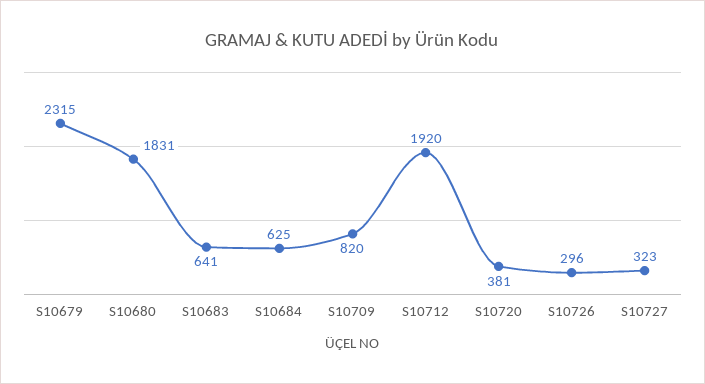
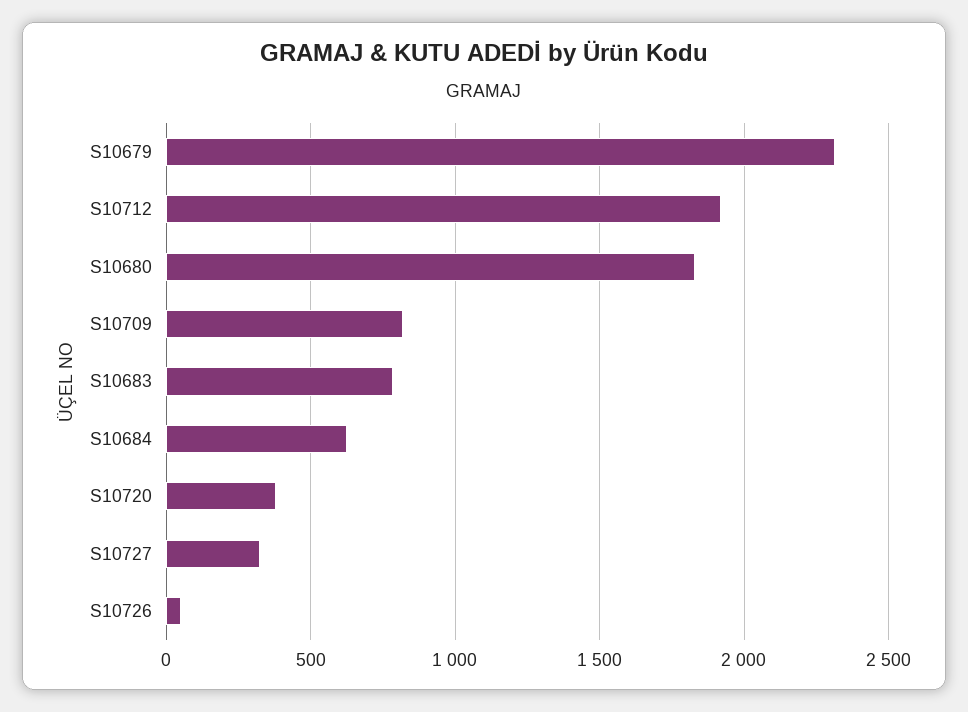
  {
    "S10679": 2315,
    "S10680": 1831,
-   "S10683": 641,
+   "S10683": 800,
    "S10684": 625,
    "S10709": 820,
    "S10712": 1920,
    "S10720": 381,
-   "S10726": 296,
+   "S10726": 50,
    "S10727": 323
  }

